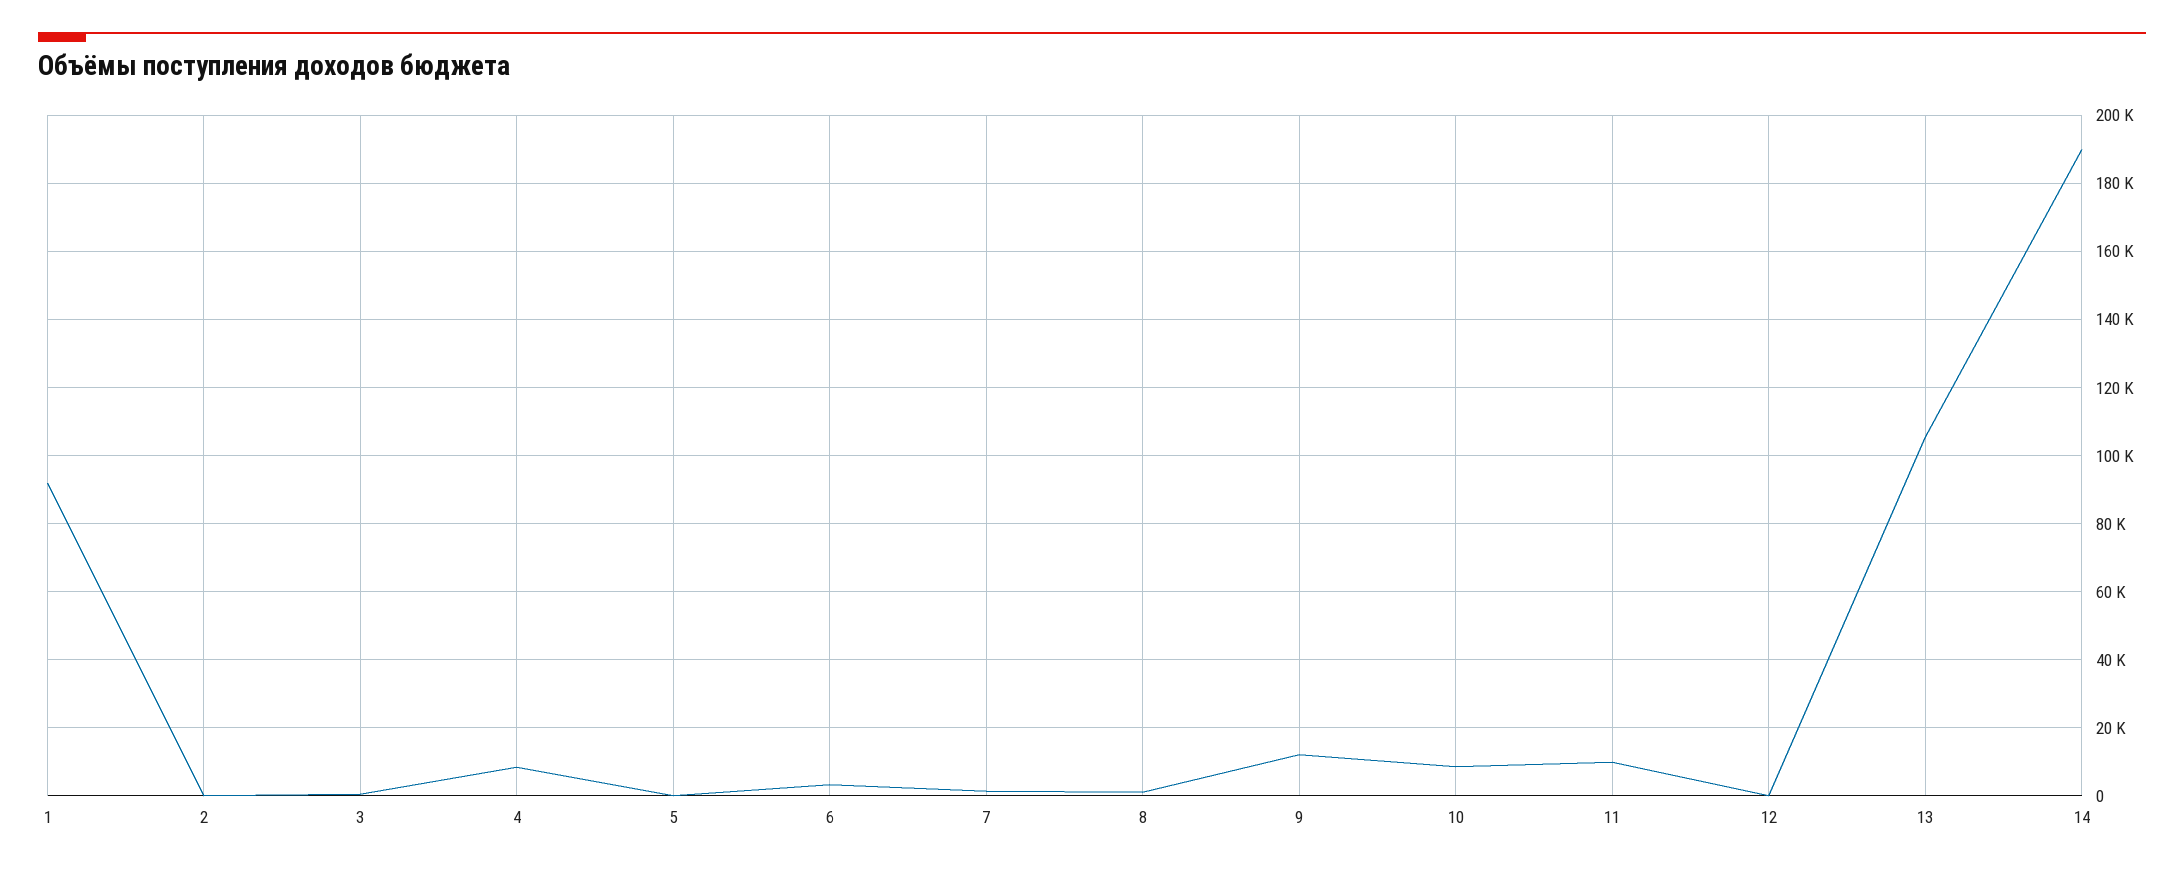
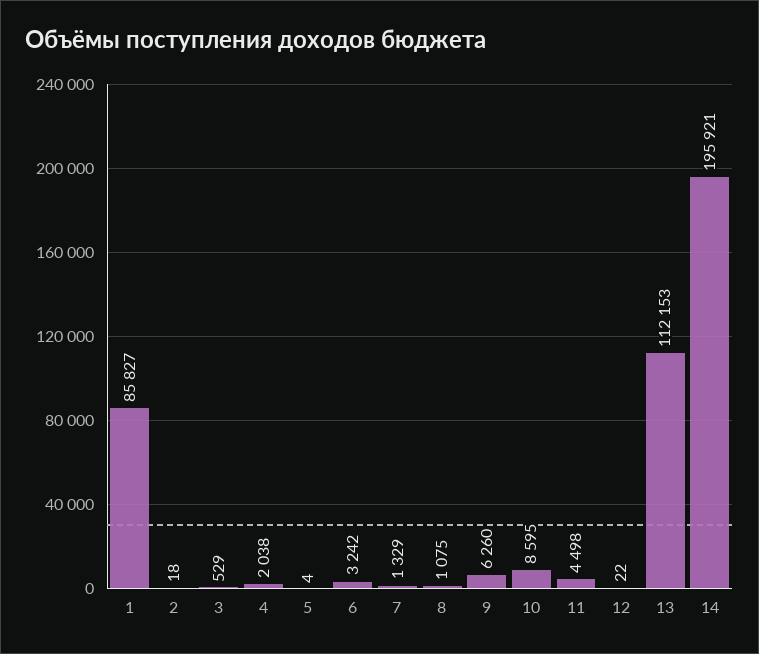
  {
-   "1": 92000,
+   "1": 85827,
    "2": 18,
    "3": 529,
-   "4": 8000,
+   "4": 2038,
    "5": 4,
    "6": 3242,
    "7": 1329,
    "8": 1075,
-   "9": 12000,
+   "9": 6260,
    "10": 8595,
-   "11": 10000,
+   "11": 4498,
    "12": 22,
-   "13": 106000,
+   "13": 112153,
-   "14": 190000
+   "14": 195921
  }

